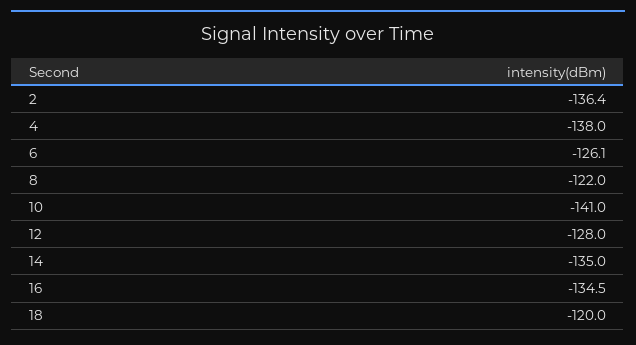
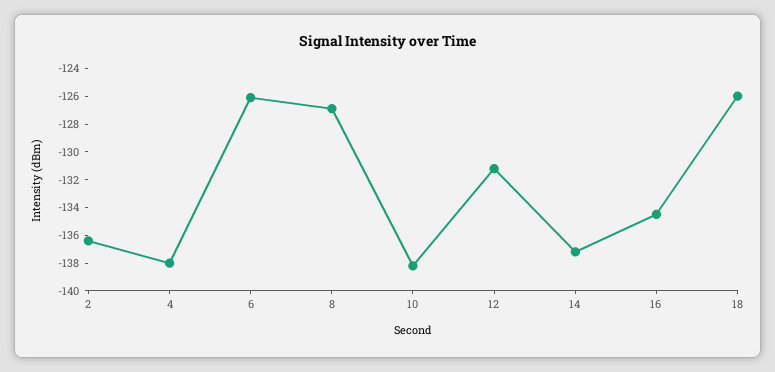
  {
    "2": -136.4,
    "4": -138,
    "6": -126.1,
-   "8": -122,
+   "8": -127,
-   "10": -141,
+   "10": -138,
-   "12": -128,
+   "12": -131,
-   "14": -135,
+   "14": -137,
    "16": -134.5,
-   "18": -120
+   "18": -126
  }

